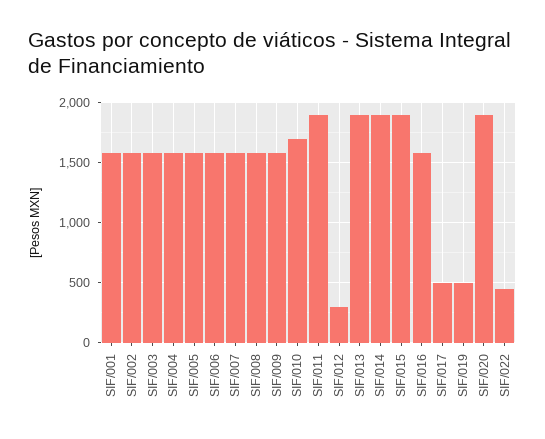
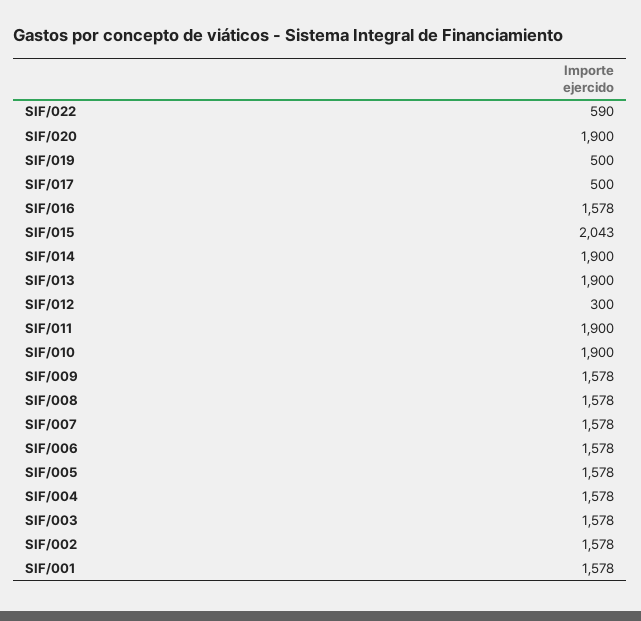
  {
    "SIF/001": 1578,
    "SIF/002": 1578,
    "SIF/003": 1578,
    "SIF/004": 1578,
    "SIF/005": 1578,
    "SIF/006": 1578,
    "SIF/007": 1578,
    "SIF/008": 1578,
    "SIF/009": 1578,
-   "SIF/010": 1700,
+   "SIF/010": 1900,
    "SIF/011": 1900,
    "SIF/012": 300,
    "SIF/013": 1900,
    "SIF/014": 1900,
-   "SIF/015": 1900,
+   "SIF/015": 2043,
    "SIF/016": 1578,
    "SIF/017": 500,
    "SIF/019": 500,
    "SIF/020": 1900,
-   "SIF/022": 450
+   "SIF/022": 590
  }

